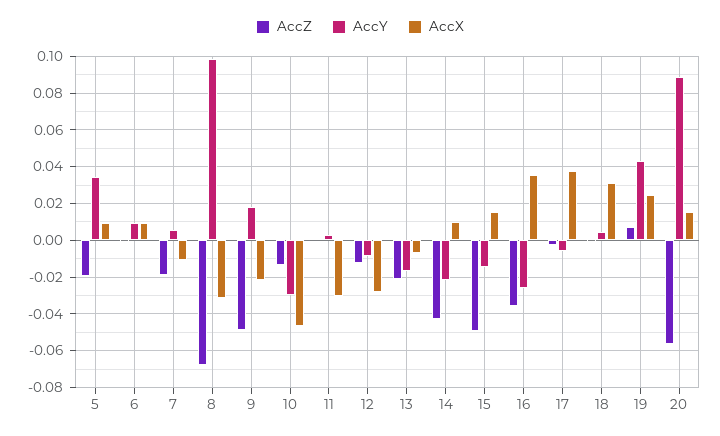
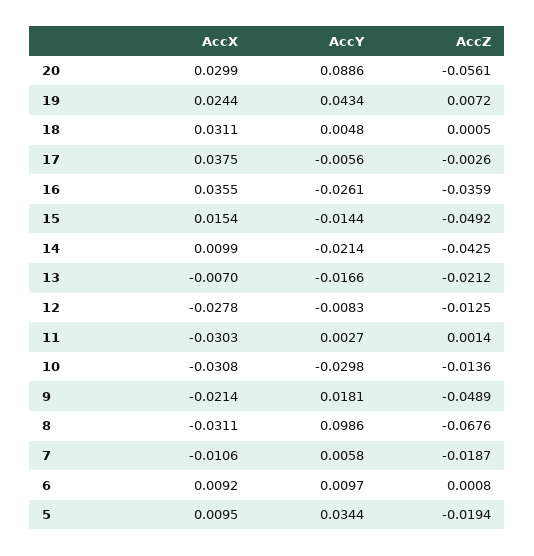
  {
    "AccZ": {
      "5": -0.0194,
      "6": 0.0008,
      "7": -0.0187,
      "8": -0.0676,
      "9": -0.0489,
      "10": -0.0136,
      "11": 0.0014,
      "12": -0.0125,
      "13": -0.0212,
      "14": -0.0425,
      "15": -0.0492,
      "16": -0.0359,
      "17": -0.0026,
      "18": 0.0005,
      "19": 0.0072,
      "20": -0.0561
    },
    "AccY": {
      "5": 0.0344,
      "6": 0.0097,
      "7": 0.0058,
      "8": 0.0986,
      "9": 0.0181,
      "10": -0.0298,
      "11": 0.0027,
      "12": -0.0083,
      "13": -0.0166,
      "14": -0.0214,
      "15": -0.0144,
      "16": -0.0261,
      "17": -0.0056,
      "18": 0.0048,
      "19": 0.0434,
      "20": 0.0886
    },
    "AccX": {
      "5": 0.0095,
      "6": 0.0092,
      "7": -0.0106,
      "8": -0.0311,
      "9": -0.0214,
-     "10": -0.045,
+     "10": -0.0308,
      "11": -0.0303,
      "12": -0.0278,
      "13": -0.007,
      "14": 0.0099,
      "15": 0.0154,
      "16": 0.0355,
      "17": 0.0375,
      "18": 0.0311,
      "19": 0.0244,
-     "20": 0.015
+     "20": 0.0299
    }
  }

